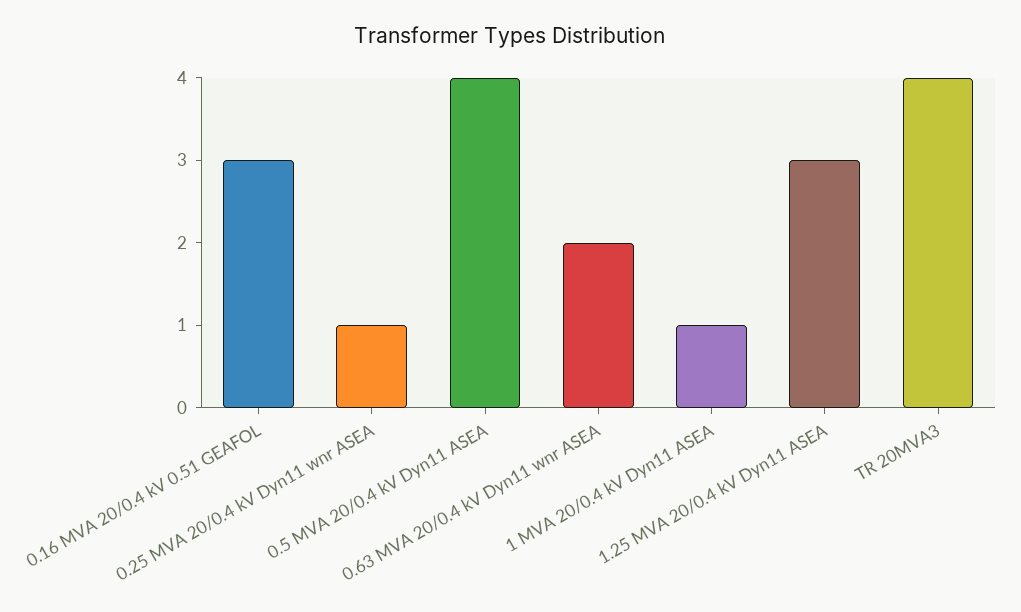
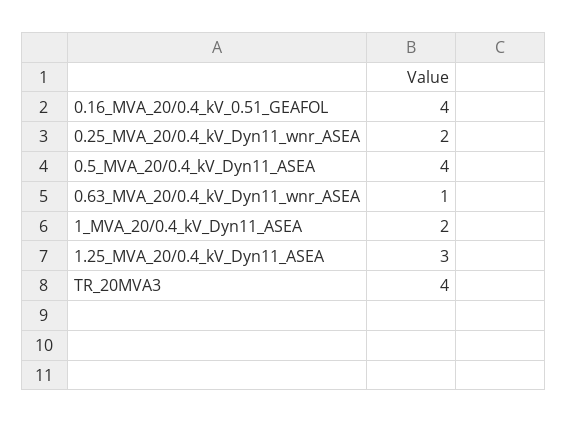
  {
-   "0.16 MVA 20/0.4 kV 0.51 GEAFOL": 3,
+   "0.16 MVA 20/0.4 kV 0.51 GEAFOL": 4,
-   "0.25 MVA 20/0.4 kV Dyn11 wnr ASEA": 1,
+   "0.25 MVA 20/0.4 kV Dyn11 wnr ASEA": 2,
    "0.5 MVA 20/0.4 kV Dyn11 ASEA": 4,
-   "0.63 MVA 20/0.4 kV Dyn11 wnr ASEA": 2,
+   "0.63 MVA 20/0.4 kV Dyn11 wnr ASEA": 1,
-   "1 MVA 20/0.4 kV Dyn11 ASEA": 1,
+   "1 MVA 20/0.4 kV Dyn11 ASEA": 2,
    "1.25 MVA 20/0.4 kV Dyn11 ASEA": 3,
    "TR 20MVA3": 4
  }

